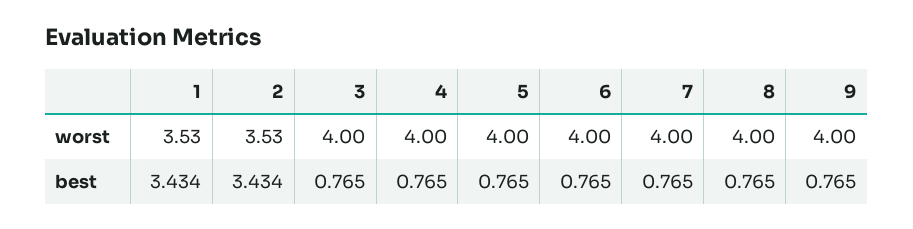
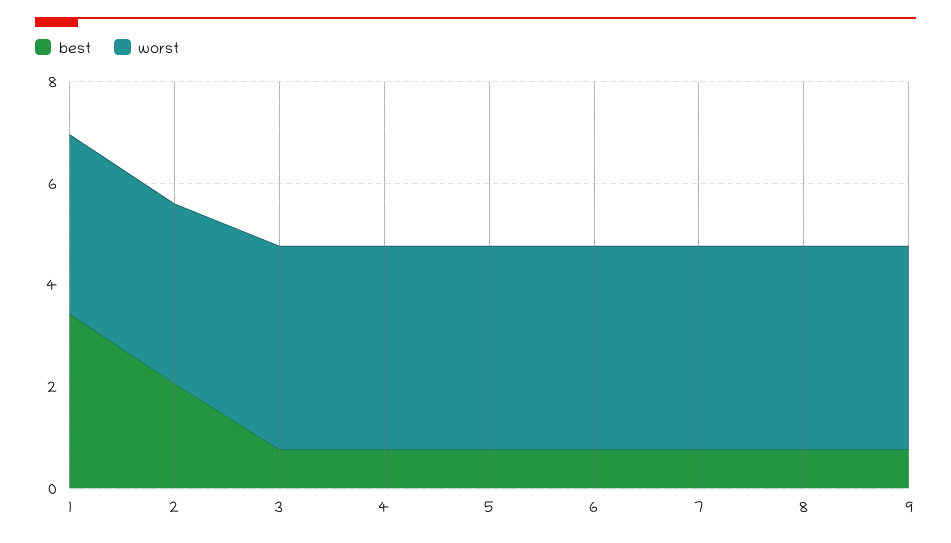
  {
    "worst": {
      "1": 3.53,
      "2": 3.53,
      "3": 4,
      "4": 4,
      "5": 4,
      "6": 4,
      "7": 4,
      "8": 4,
      "9": 4
    },
    "best": {
      "1": 3.434,
-     "2": 3.434,
+     "2": 2,
      "3": 0.765,
      "4": 0.765,
      "5": 0.765,
      "6": 0.765,
      "7": 0.765,
      "8": 0.765,
      "9": 0.765
    }
  }

